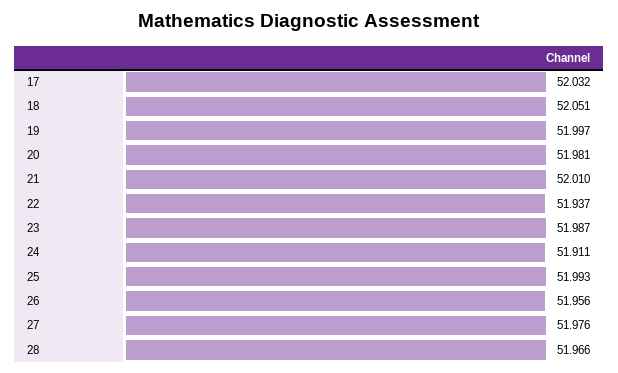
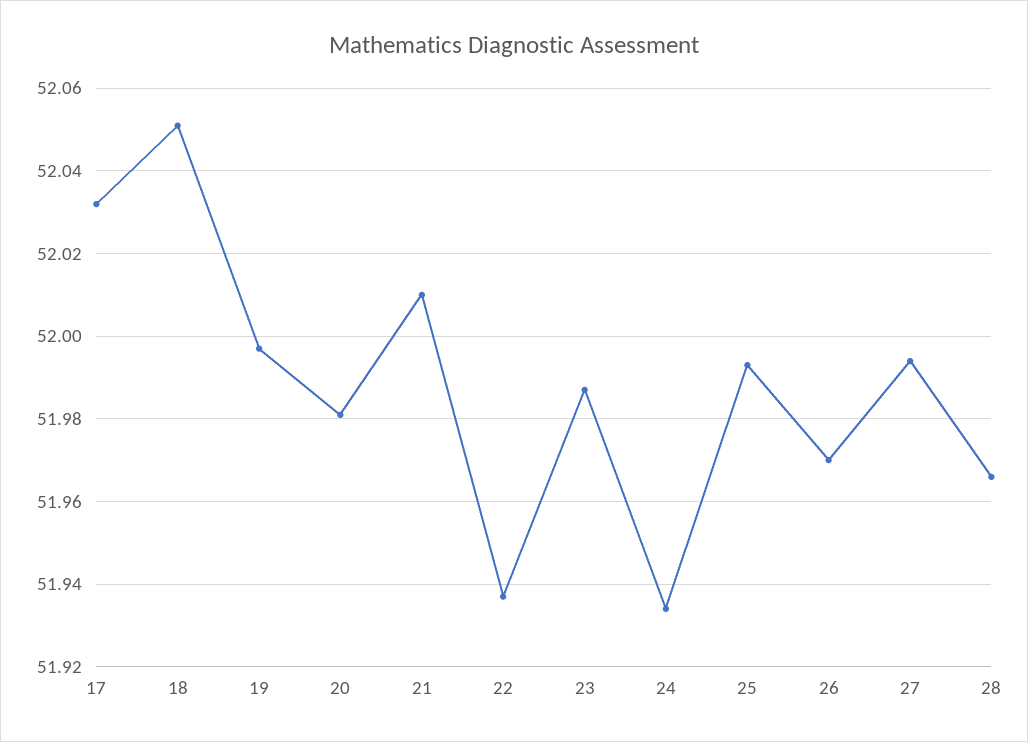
  {
    "17": 52.032,
    "18": 52.051,
    "19": 51.997,
    "20": 51.981,
    "21": 52.01,
    "22": 51.937,
    "23": 51.987,
-   "24": 51.911,
+   "24": 51.935,
    "25": 51.993,
-   "26": 51.956,
+   "26": 51.97,
-   "27": 51.976,
+   "27": 51.995,
    "28": 51.966
  }

